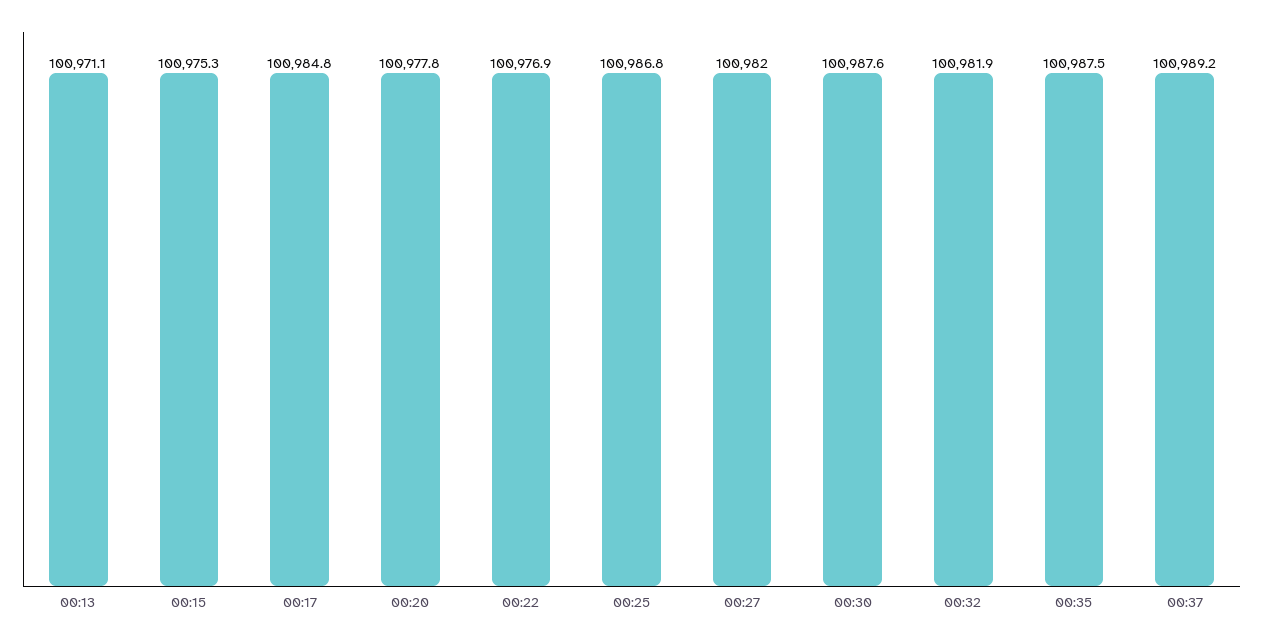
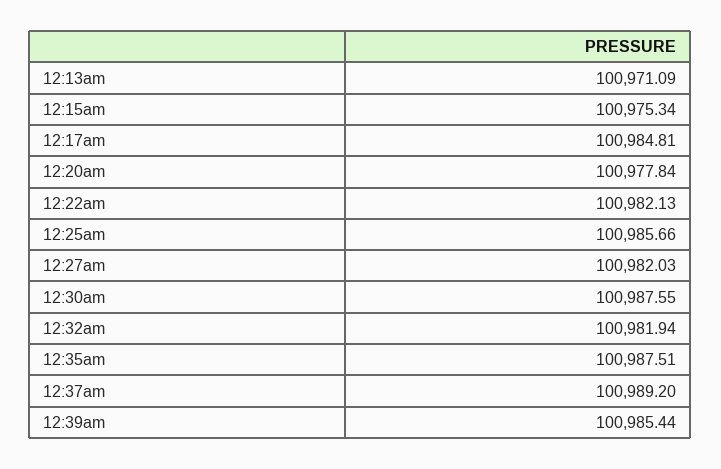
  {
    "00:13": 100971.09,
    "00:15": 100975.34,
    "00:17": 100984.81,
    "00:20": 100977.84,
-   "00:22": 100976.9,
+   "00:22": 100982.13,
-   "00:25": 100986.8,
+   "00:25": 100985.66,
    "00:27": 100982.03,
    "00:30": 100987.55,
    "00:32": 100981.94,
    "00:35": 100987.51,
-   "00:37": 100989.2
+   "00:37": 100989.2,
+   "12:39am": 100985.44
  }

